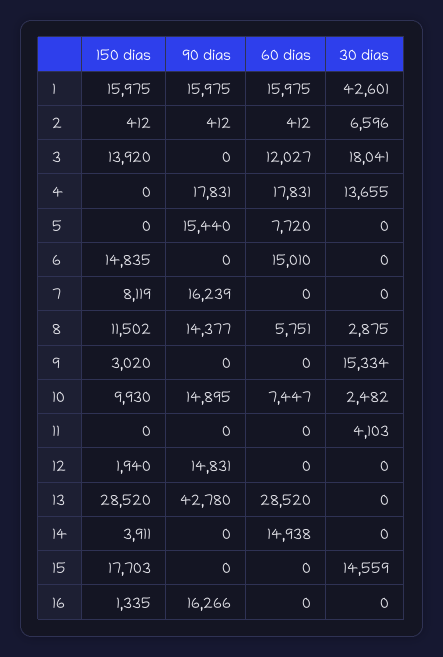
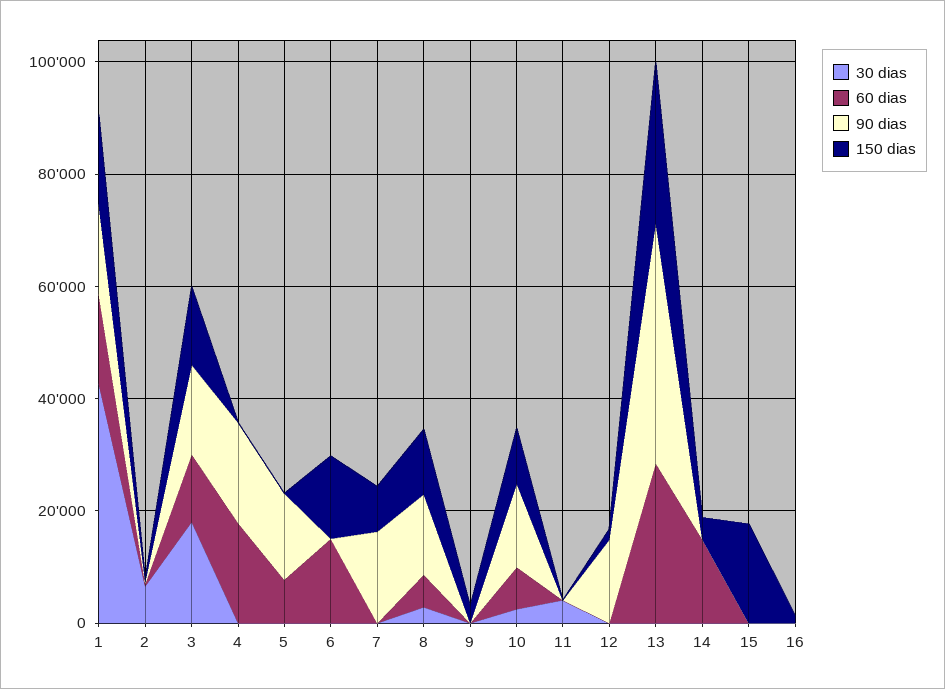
  {
    "150 dias": {
      "1": 15975,
      "2": 412,
      "3": 13920,
      "4": 0,
      "5": 0,
      "6": 14835,
      "7": 8119,
      "8": 11502,
      "9": 3020,
      "10": 9930,
      "11": 0,
      "12": 1940,
      "13": 28520,
      "14": 3911,
      "15": 17703,
      "16": 1335
    },
    "90 dias": {
      "1": 15975,
      "2": 412,
-     "3": 0,
+     "3": 15000,
      "4": 17831,
      "5": 15440,
      "6": 0,
      "7": 16239,
      "8": 14377,
      "9": 0,
      "10": 14895,
      "11": 0,
      "12": 14831,
      "13": 42780,
      "14": 0,
      "15": 0,
-     "16": 16266
+     "16": 0
    },
    "60 dias": {
      "1": 15975,
      "2": 412,
      "3": 12027,
      "4": 17831,
      "5": 7720,
      "6": 15010,
      "7": 0,
      "8": 5751,
      "9": 0,
      "10": 7447,
      "11": 0,
      "12": 0,
      "13": 28520,
      "14": 14938,
      "15": 0,
      "16": 0
    },
    "30 dias": {
      "1": 42601,
      "2": 6596,
      "3": 18041,
-     "4": 13655,
+     "4": 0,
      "5": 0,
      "6": 0,
      "7": 0,
      "8": 2875,
-     "9": 15334,
+     "9": 0,
      "10": 2482,
      "11": 4103,
      "12": 0,
      "13": 0,
      "14": 0,
-     "15": 14559,
+     "15": 0,
      "16": 0
    }
  }

